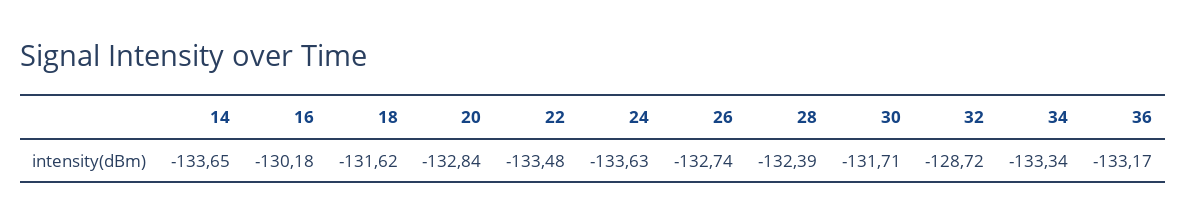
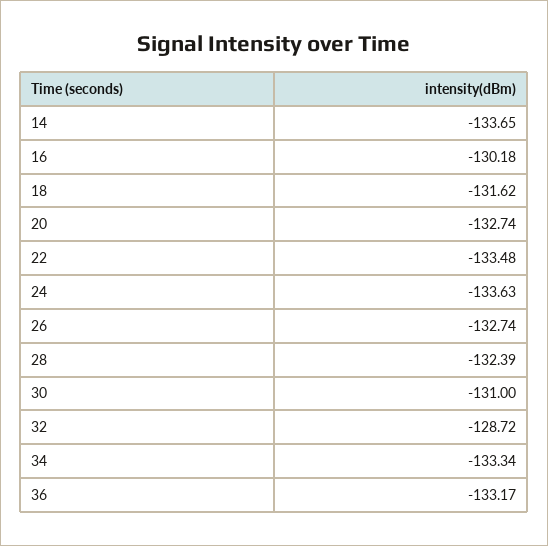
  {
    "14": -133.65,
    "16": -130.18,
    "18": -131.62,
-   "20": -132.84,
+   "20": -132.74,
    "22": -133.48,
    "24": -133.63,
    "26": -132.74,
    "28": -132.39,
-   "30": -131.71,
+   "30": -131,
    "32": -128.72,
    "34": -133.34,
    "36": -133.17
  }

